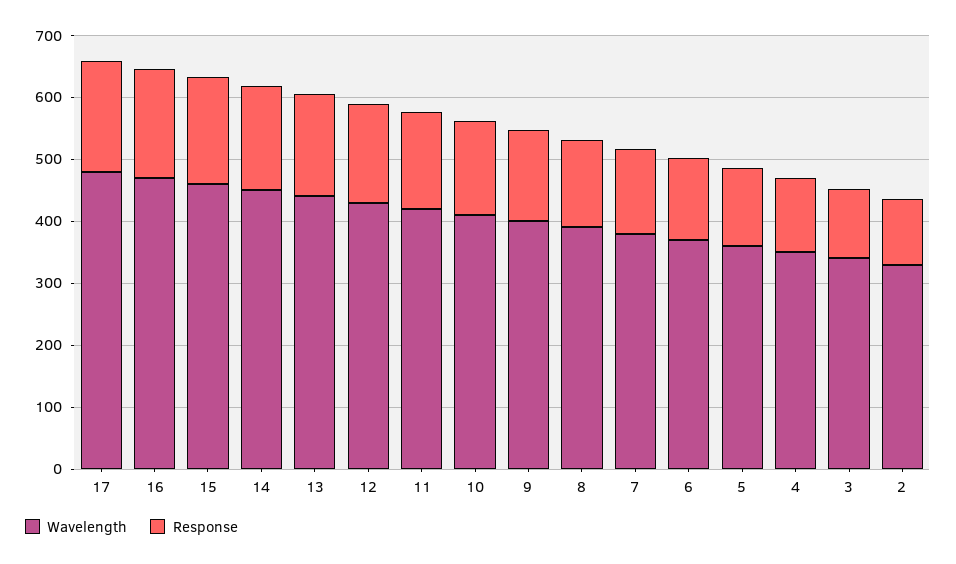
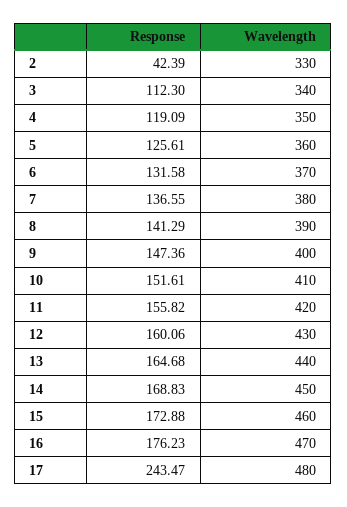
  {
    "Wavelength": {
      "17": 480,
      "16": 470,
      "15": 460,
      "14": 450,
      "13": 440,
      "12": 430,
      "11": 420,
      "10": 410,
      "9": 400,
      "8": 390,
      "7": 380,
      "6": 370,
      "5": 360,
      "4": 350,
      "3": 340,
      "2": 330
    },
    "Response": {
-     "17": 180,
+     "17": 243.47,
      "16": 176.23,
      "15": 172.88,
      "14": 168.83,
      "13": 164.68,
      "12": 160.06,
      "11": 155.82,
      "10": 151.61,
      "9": 147.36,
      "8": 141.29,
      "7": 136.55,
      "6": 131.58,
      "5": 125.61,
      "4": 119.09,
      "3": 112.3,
-     "2": 100
+     "2": 42.39
    }
  }

